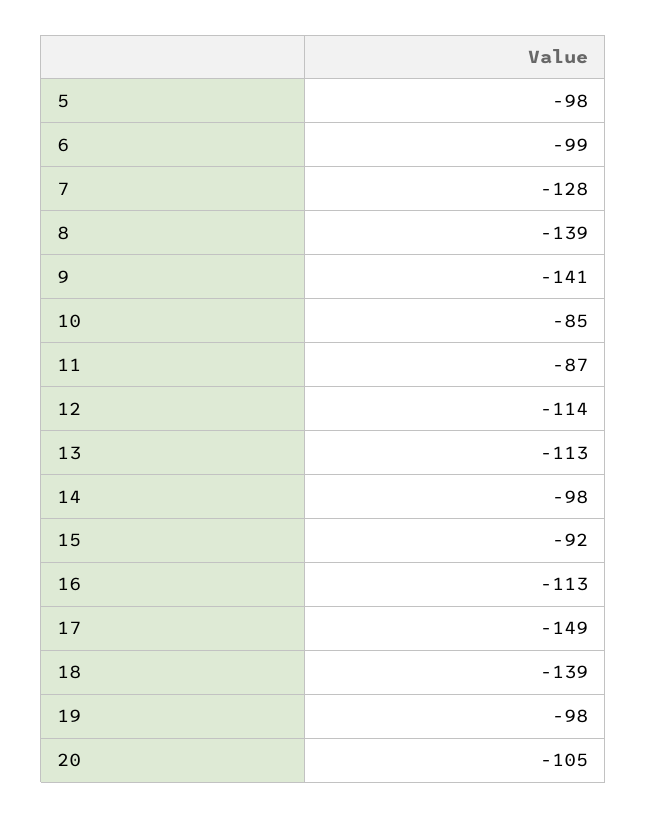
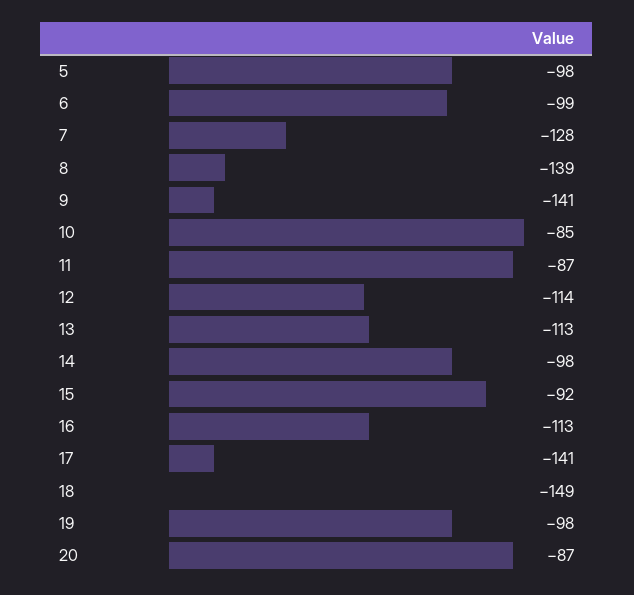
  {
    "5": -98,
    "6": -99,
    "7": -128,
    "8": -139,
    "9": -141,
    "10": -85,
    "11": -87,
    "12": -114,
    "13": -113,
    "14": -98,
    "15": -92,
    "16": -113,
-   "17": -149,
+   "17": -141,
-   "18": -139,
+   "18": -149,
    "19": -98,
-   "20": -105
+   "20": -87
  }

